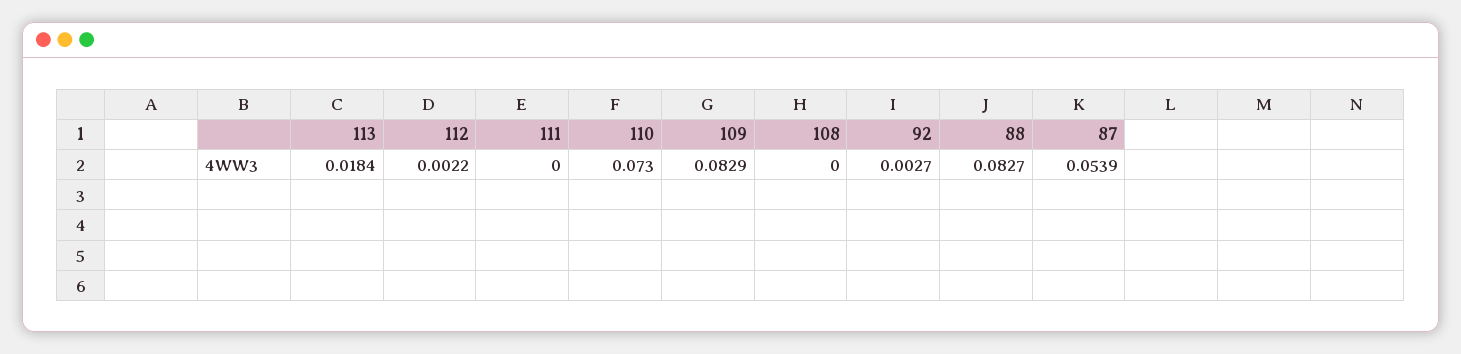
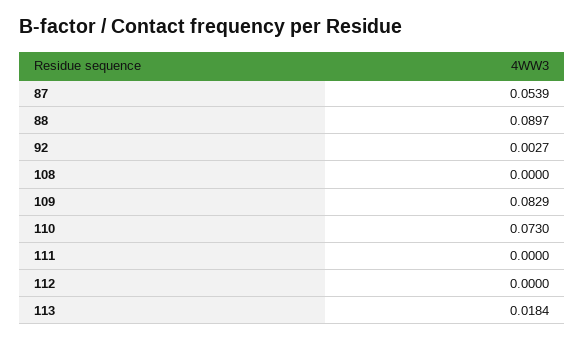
  {
    "113": 0.0184,
-   "112": 0.0022,
+   "112": 0,
    "111": 0,
    "110": 0.073,
    "109": 0.0829,
    "108": 0,
    "92": 0.0027,
-   "88": 0.0827,
+   "88": 0.0897,
    "87": 0.0539
  }

